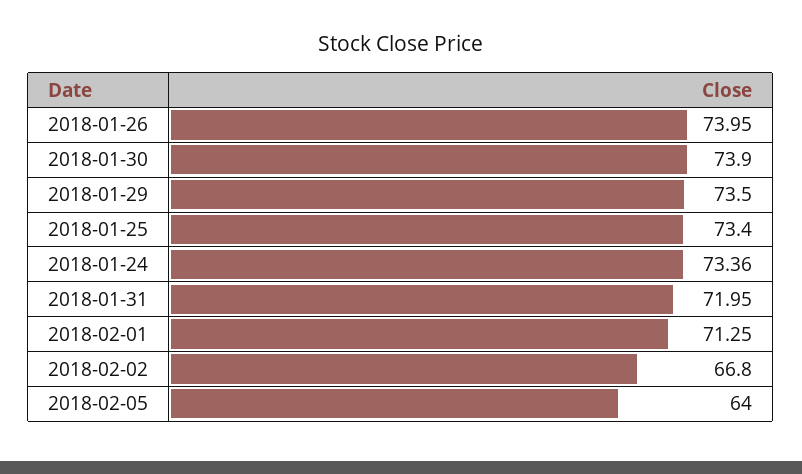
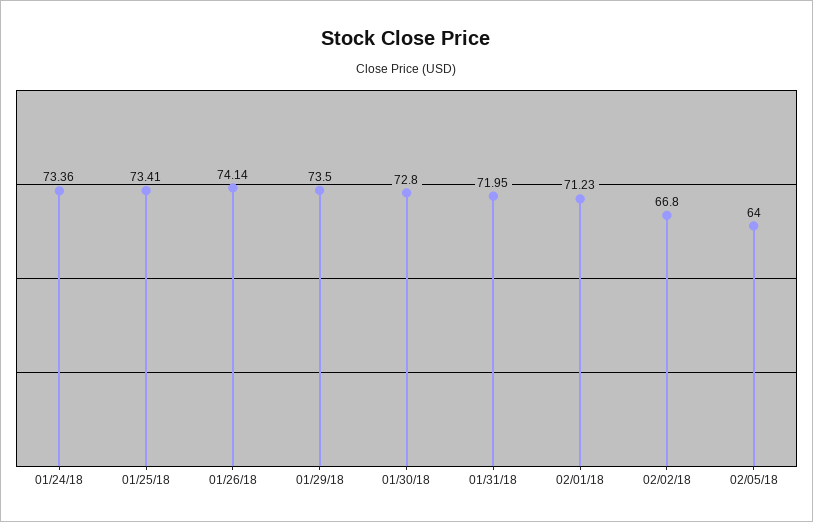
  {
-   "2018-01-26": 73.95,
+   "2018-01-26": 74.14,
-   "2018-01-30": 73.9,
+   "2018-01-30": 72.8,
    "2018-01-29": 73.5,
-   "2018-01-25": 73.4,
+   "2018-01-25": 73.41,
    "2018-01-24": 73.36,
    "2018-01-31": 71.95,
-   "2018-02-01": 71.25,
+   "2018-02-01": 71.23,
    "2018-02-02": 66.8,
    "2018-02-05": 64
  }

